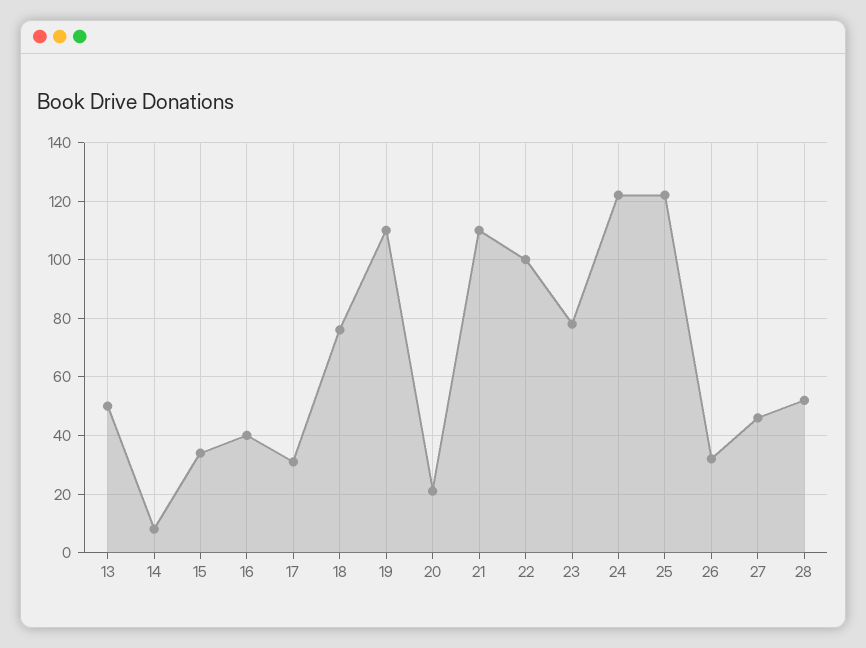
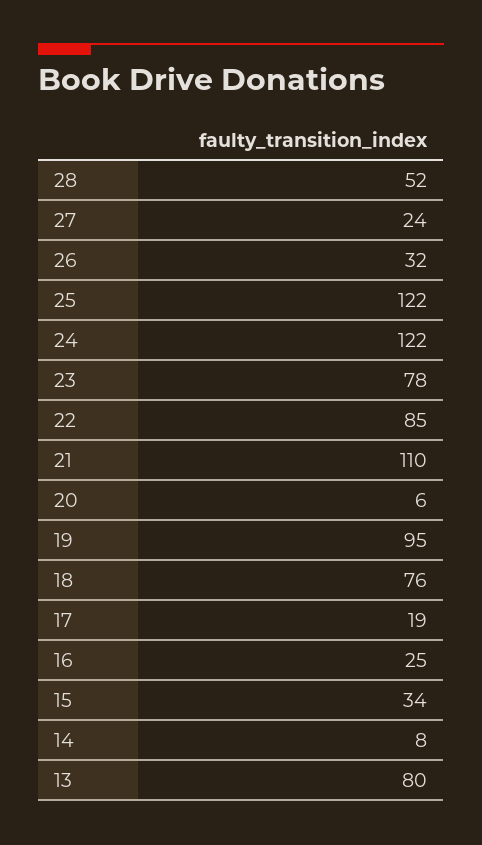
  {
-   "13": 50,
+   "13": 80,
    "14": 8,
    "15": 34,
-   "16": 40,
+   "16": 25,
-   "17": 30,
+   "17": 19,
    "18": 76,
-   "19": 110,
+   "19": 95,
-   "20": 20,
+   "20": 6,
    "21": 110,
-   "22": 100,
+   "22": 85,
    "23": 78,
    "24": 122,
    "25": 122,
    "26": 32,
-   "27": 45,
+   "27": 24,
    "28": 52
  }

